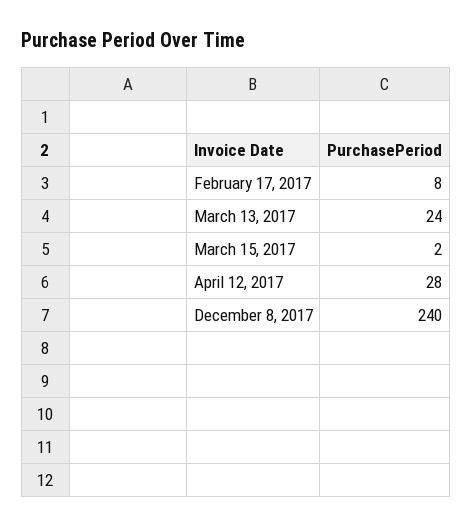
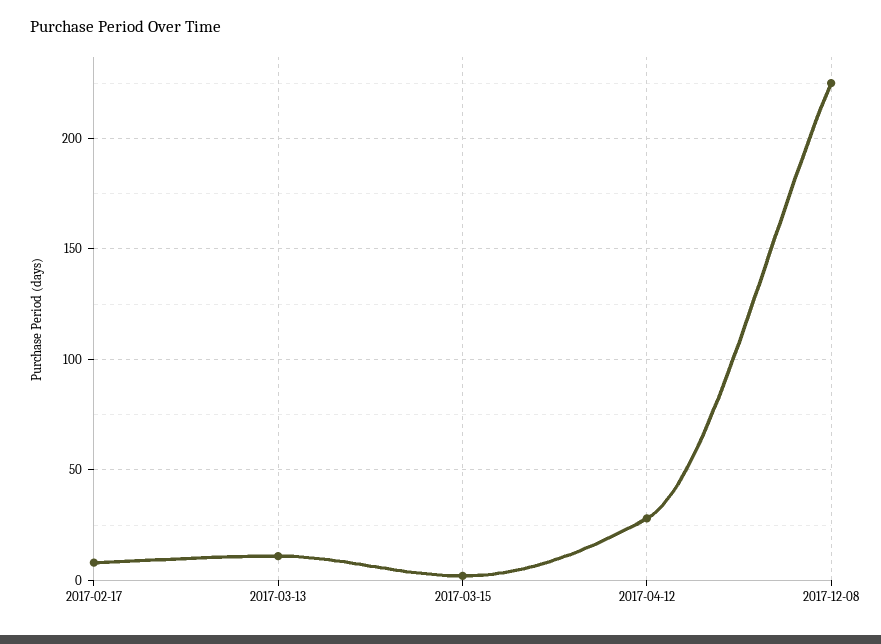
  {
    "February 17, 2017": 8,
-   "March 13, 2017": 24,
+   "March 13, 2017": 10,
    "March 15, 2017": 2,
    "April 12, 2017": 28,
-   "December 8, 2017": 240
+   "December 8, 2017": 225
  }

